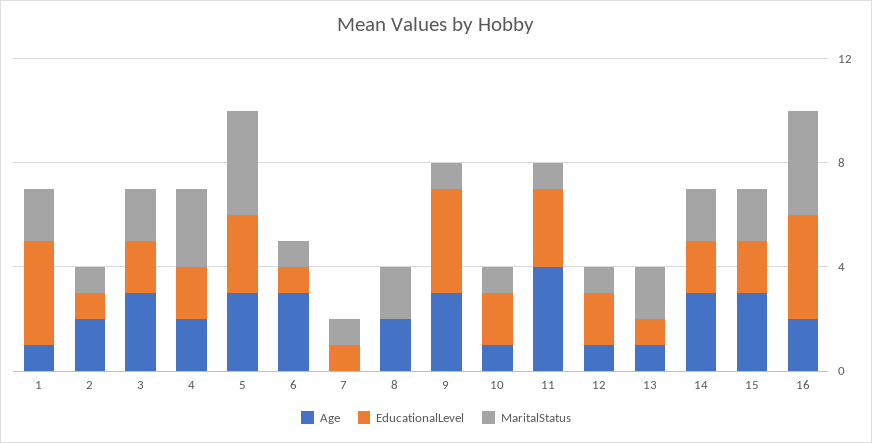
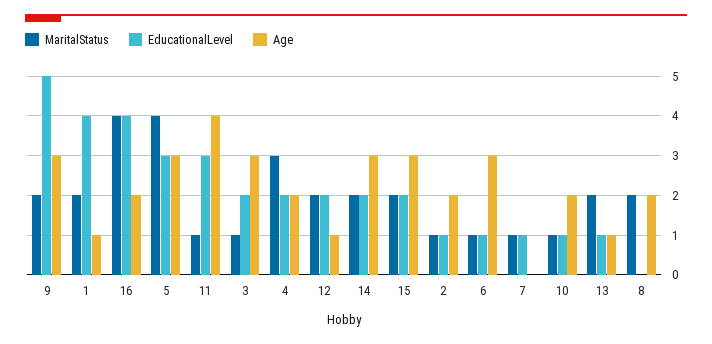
  {
    "Age": {
      "1": 1,
      "2": 2,
      "3": 3,
      "4": 2,
      "5": 3,
      "6": 3,
      "7": 0,
      "8": 2,
      "9": 3,
-     "10": 1,
+     "10": 2,
      "11": 4,
      "12": 1,
      "13": 1,
      "14": 3,
      "15": 3,
      "16": 2
    },
    "EducationalLevel": {
      "1": 4,
      "2": 1,
      "3": 2,
      "4": 2,
      "5": 3,
      "6": 1,
      "7": 1,
      "8": 0,
-     "9": 4,
+     "9": 5,
-     "10": 2,
+     "10": 1,
      "11": 3,
      "12": 2,
      "13": 1,
      "14": 2,
      "15": 2,
      "16": 4
    },
    "MaritalStatus": {
      "1": 2,
      "2": 1,
-     "3": 2,
+     "3": 1,
      "4": 3,
      "5": 4,
      "6": 1,
      "7": 1,
      "8": 2,
-     "9": 1,
+     "9": 2,
      "10": 1,
      "11": 1,
-     "12": 1,
+     "12": 2,
      "13": 2,
      "14": 2,
      "15": 2,
      "16": 4
    }
  }

